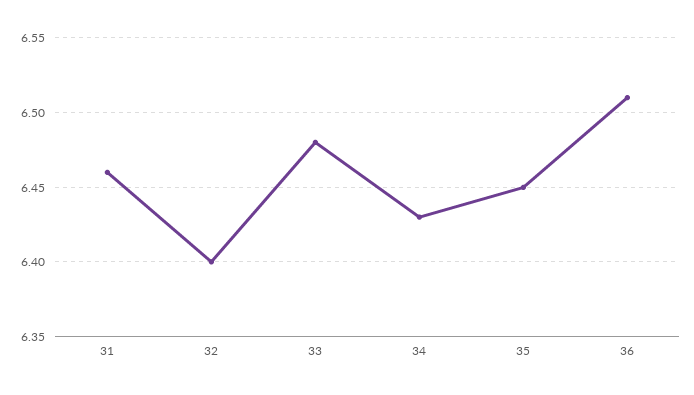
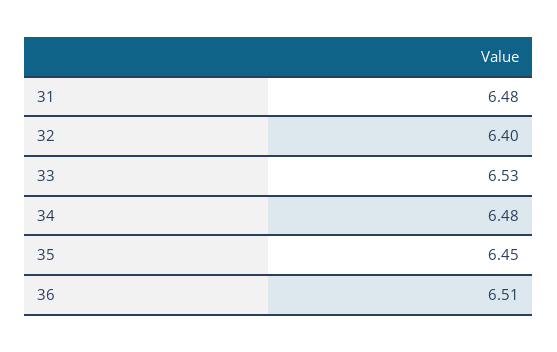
  {
-   "31": 6.46,
+   "31": 6.48,
    "32": 6.4,
-   "33": 6.48,
+   "33": 6.53,
-   "34": 6.43,
+   "34": 6.48,
    "35": 6.45,
    "36": 6.51
  }

